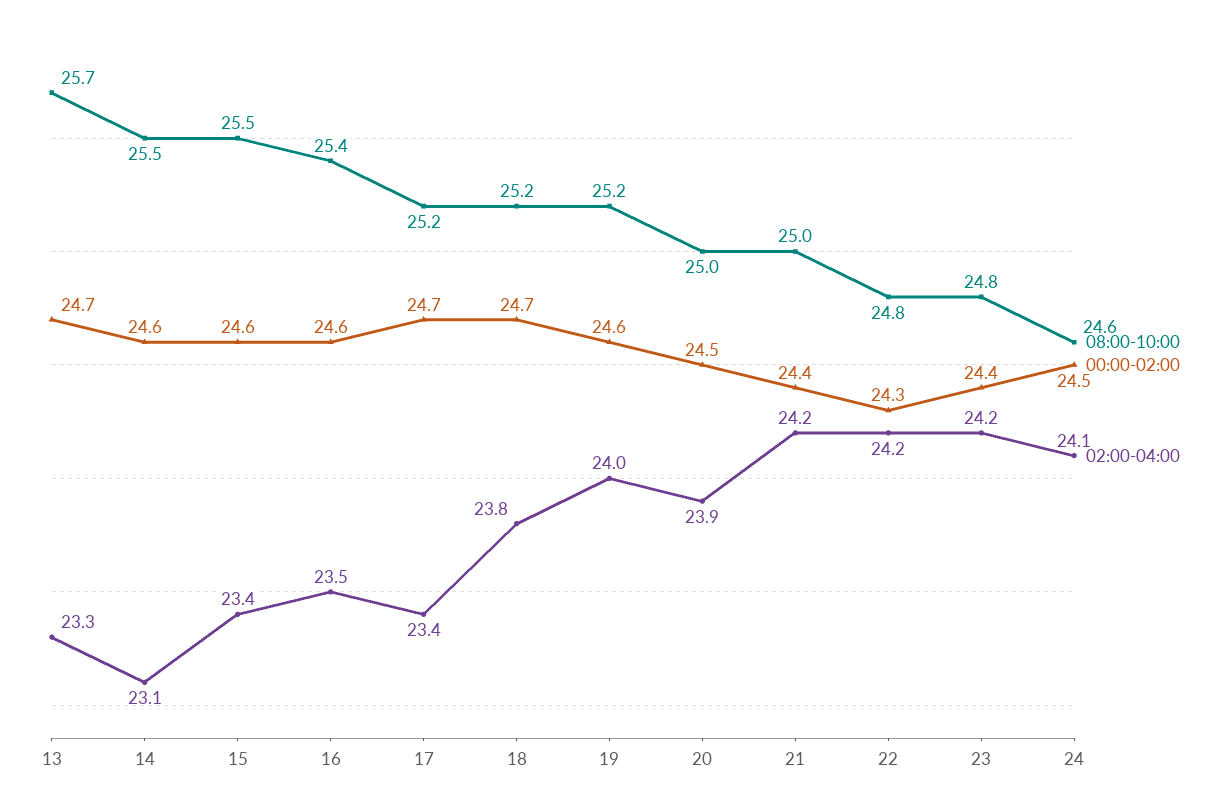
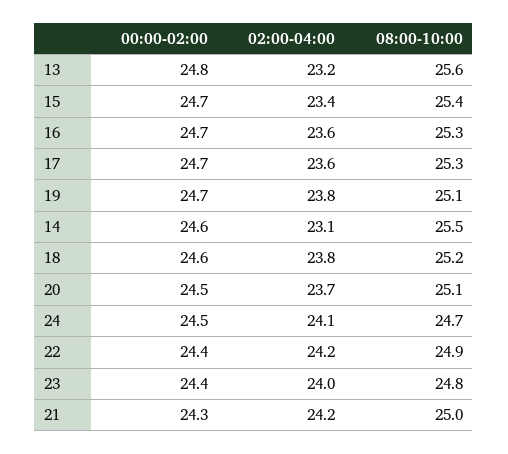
  {
    "08:00-10:00": {
-     "13": 25.7,
+     "13": 25.6,
      "14": 25.5,
-     "15": 25.5,
+     "15": 25.4,
-     "16": 25.4,
+     "16": 25.3,
-     "17": 25.2,
+     "17": 25.3,
      "18": 25.2,
-     "19": 25.2,
+     "19": 25.1,
-     "20": 25,
+     "20": 25.1,
      "21": 25,
-     "22": 24.8,
+     "22": 24.9,
      "23": 24.8,
-     "24": 24.6
+     "24": 24.7
    },
    "00:00-02:00": {
-     "13": 24.7,
+     "13": 24.8,
      "14": 24.6,
-     "15": 24.6,
+     "15": 24.7,
-     "16": 24.6,
+     "16": 24.7,
      "17": 24.7,
-     "18": 24.7,
+     "18": 24.6,
-     "19": 24.6,
+     "19": 24.7,
      "20": 24.5,
-     "21": 24.4,
+     "21": 24.3,
-     "22": 24.3,
+     "22": 24.4,
      "23": 24.4,
      "24": 24.5
    },
    "02:00-04:00": {
-     "13": 23.3,
+     "13": 23.2,
      "14": 23.1,
      "15": 23.4,
-     "16": 23.5,
+     "16": 23.6,
-     "17": 23.4,
+     "17": 23.6,
      "18": 23.8,
-     "19": 24,
+     "19": 23.8,
-     "20": 23.9,
+     "20": 23.7,
      "21": 24.2,
      "22": 24.2,
-     "23": 24.2,
+     "23": 24,
      "24": 24.1
    }
  }

